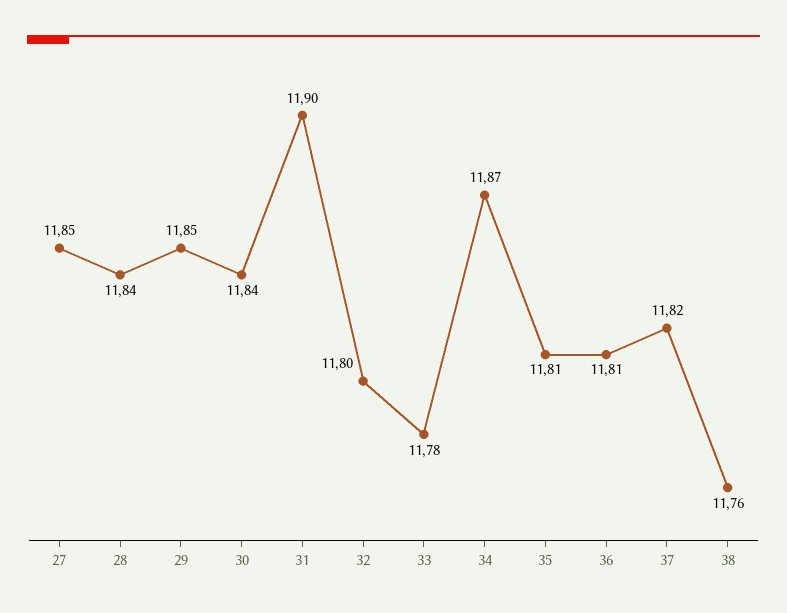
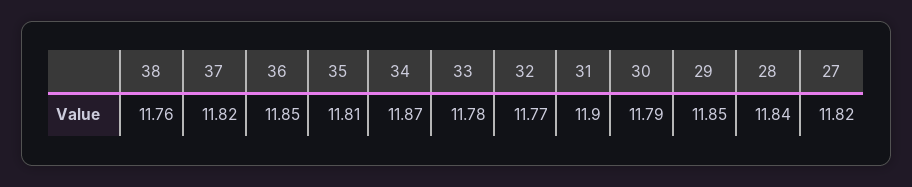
  {
-   "27": 11.85,
+   "27": 11.82,
    "28": 11.84,
    "29": 11.85,
-   "30": 11.84,
+   "30": 11.79,
    "31": 11.9,
-   "32": 11.8,
+   "32": 11.77,
    "33": 11.78,
    "34": 11.87,
    "35": 11.81,
-   "36": 11.81,
+   "36": 11.85,
    "37": 11.82,
    "38": 11.76
  }

